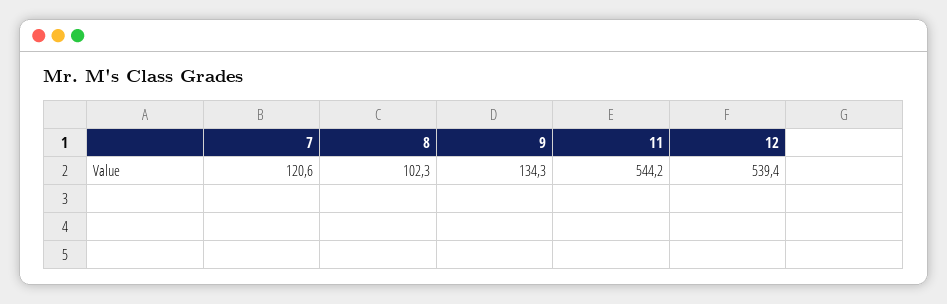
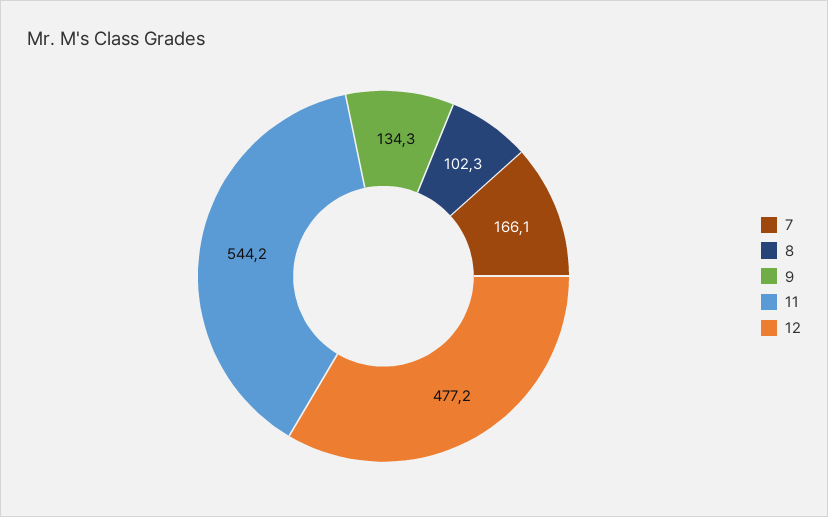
  {
-   "7": 120.6,
+   "7": 166.1,
    "8": 102.3,
    "9": 134.3,
    "11": 544.2,
-   "12": 539.4
+   "12": 477.2
  }

